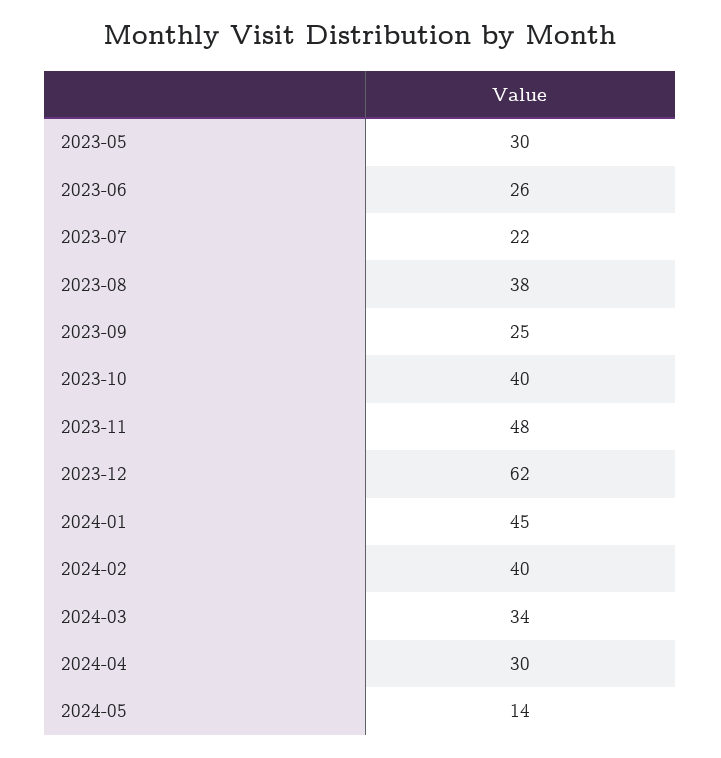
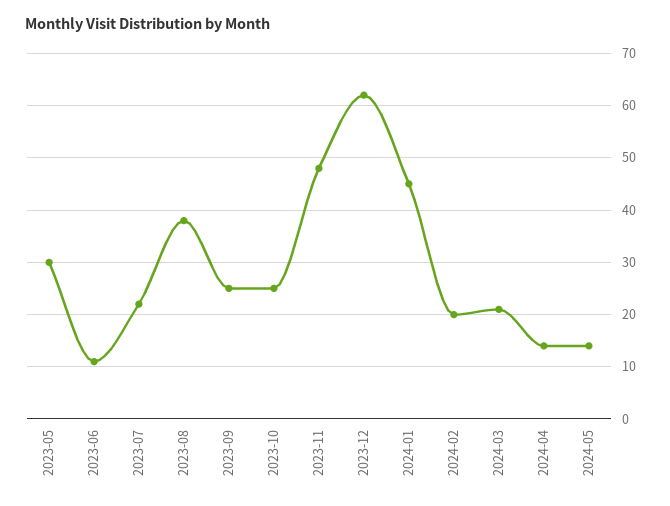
  {
    "2023-05": 30,
-   "2023-06": 26,
+   "2023-06": 10,
    "2023-07": 22,
    "2023-08": 38,
    "2023-09": 25,
-   "2023-10": 40,
+   "2023-10": 25,
    "2023-11": 48,
    "2023-12": 62,
    "2024-01": 45,
-   "2024-02": 40,
+   "2024-02": 20,
-   "2024-03": 34,
+   "2024-03": 20,
-   "2024-04": 30,
+   "2024-04": 15,
    "2024-05": 14
  }

